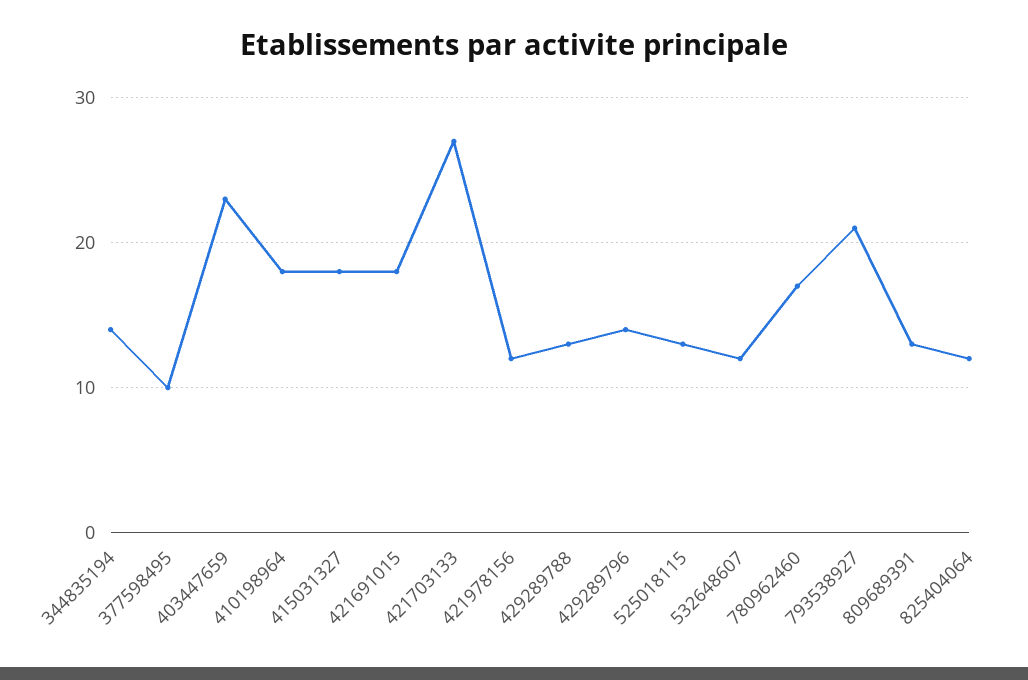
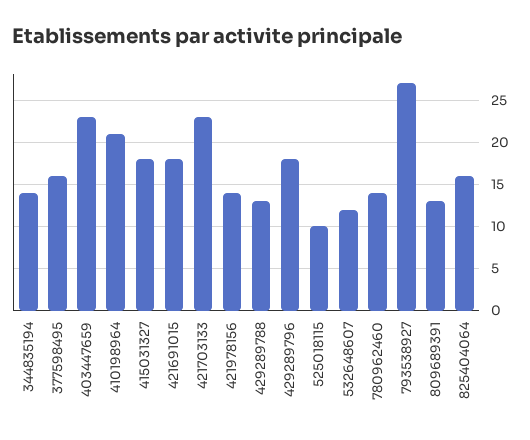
  {
    "344835194": 14,
-   "377598495": 10,
+   "377598495": 16,
    "403447659": 23,
-   "410198964": 18,
+   "410198964": 21,
    "415031327": 18,
    "421691015": 18,
-   "421703133": 27,
+   "421703133": 23,
-   "421978156": 12,
+   "421978156": 14,
    "429289788": 13,
-   "429289796": 14,
+   "429289796": 18,
-   "525018115": 13,
+   "525018115": 10,
    "532648607": 12,
-   "780962460": 17,
+   "780962460": 14,
-   "793538927": 21,
+   "793538927": 27,
    "809689391": 13,
-   "825404064": 12
+   "825404064": 16
  }

